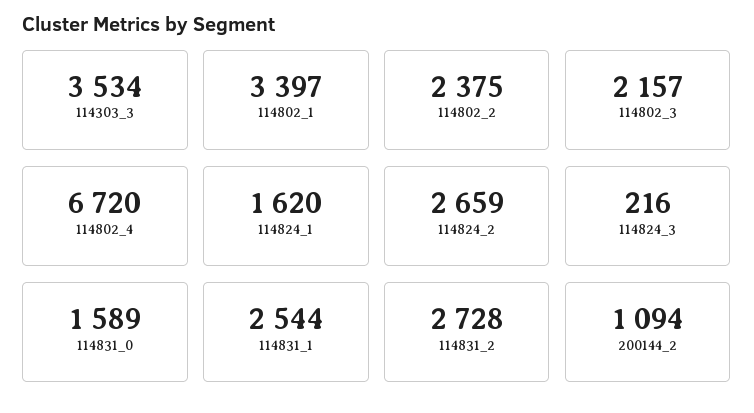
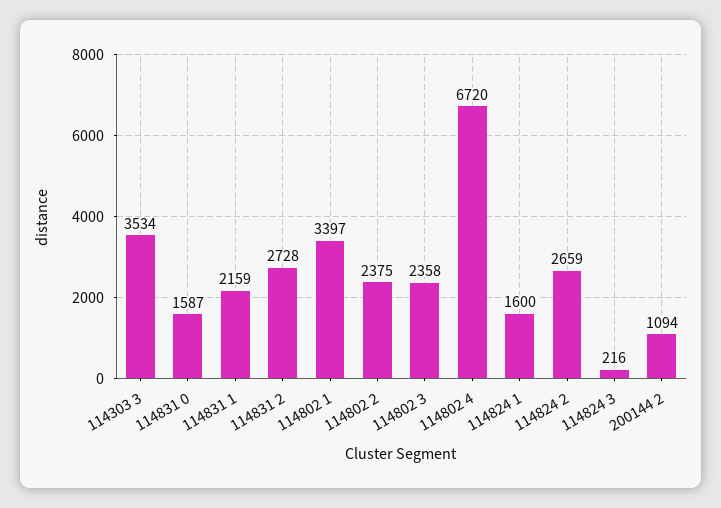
  {
    "114303_3": 3534,
    "114802_1": 3397,
    "114802_2": 2375,
-   "114802_3": 2157,
+   "114802_3": 2358,
    "114802_4": 6720,
-   "114824_1": 1620,
+   "114824_1": 1600,
    "114824_2": 2659,
    "114824_3": 216,
-   "114831_0": 1589,
+   "114831_0": 1587,
-   "114831_1": 2544,
+   "114831_1": 2159,
    "114831_2": 2728,
    "200144_2": 1094
  }

